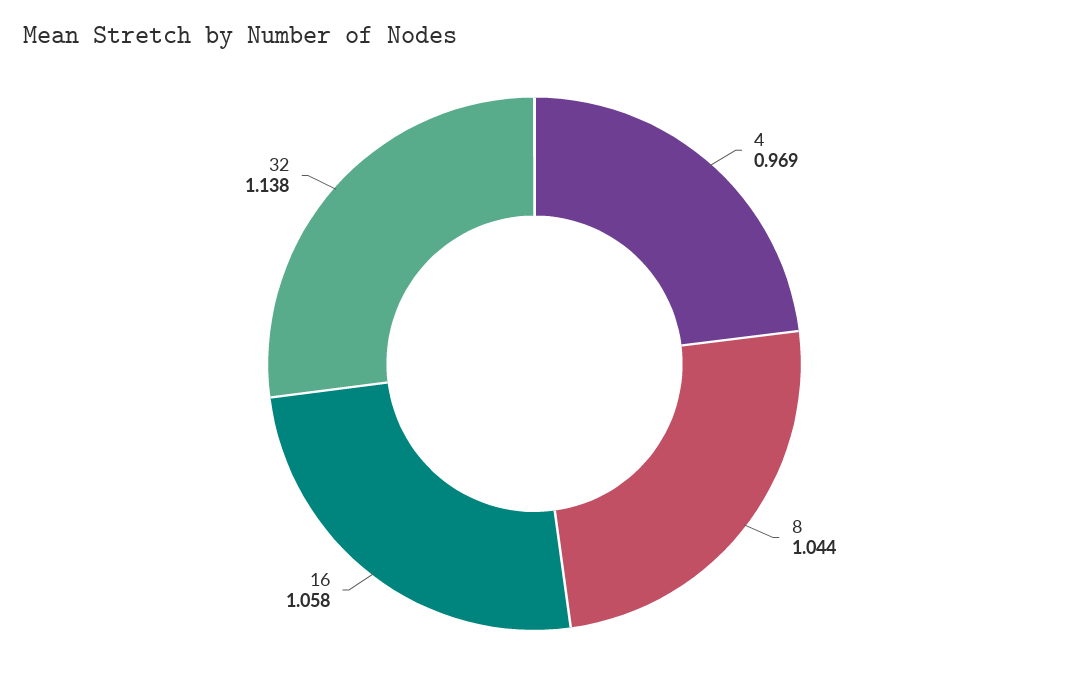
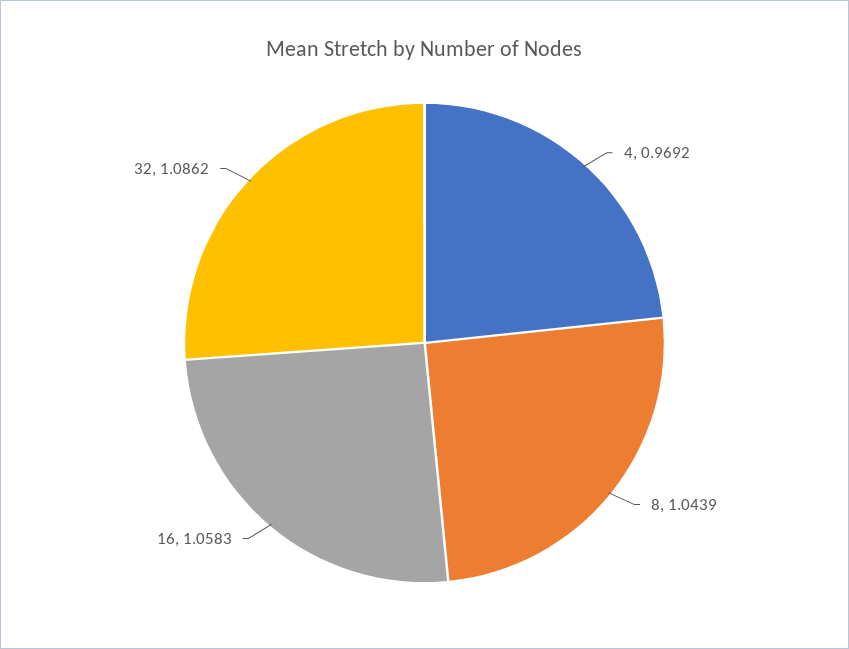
  {
    "4": 0.9692,
    "8": 1.0439,
    "16": 1.0583,
-   "32": 1.138
+   "32": 1.0862
  }

